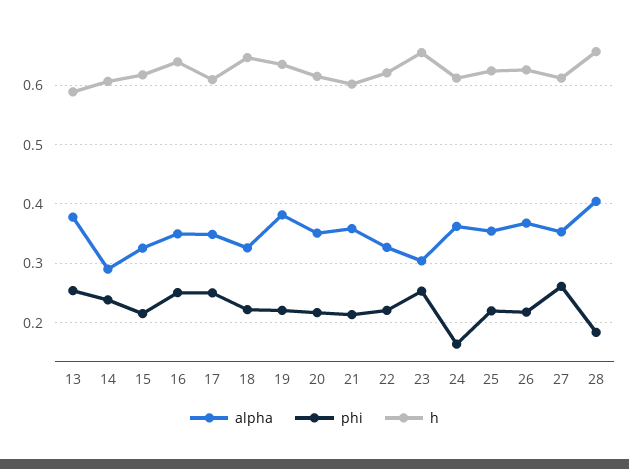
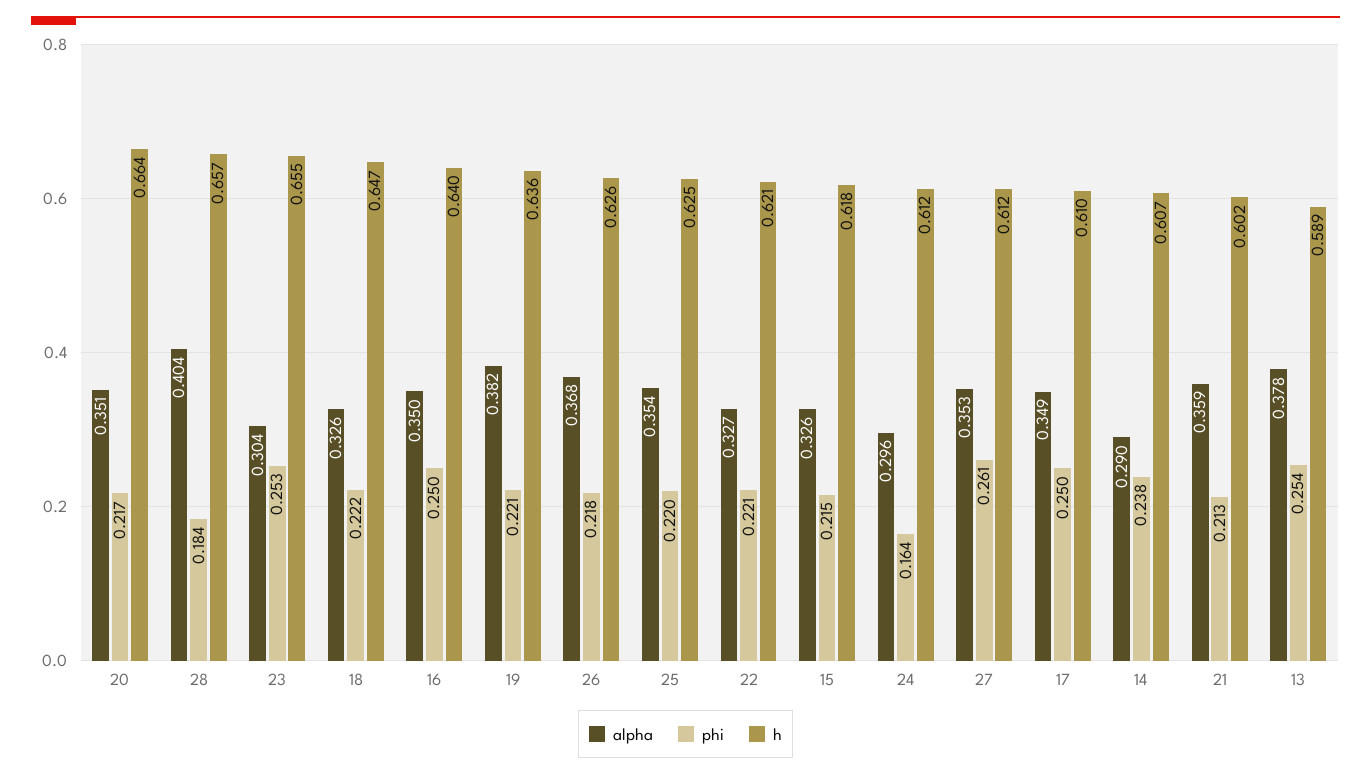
  {
    "alpha": {
      "13": 0.378,
      "14": 0.29,
      "15": 0.326,
      "16": 0.35,
      "17": 0.349,
      "18": 0.326,
      "19": 0.382,
      "20": 0.351,
      "21": 0.359,
      "22": 0.327,
      "23": 0.304,
-     "24": 0.36,
+     "24": 0.296,
      "25": 0.354,
      "26": 0.368,
      "27": 0.353,
      "28": 0.404
    },
    "phi": {
      "13": 0.254,
      "14": 0.238,
      "15": 0.215,
      "16": 0.25,
      "17": 0.25,
      "18": 0.222,
      "19": 0.221,
      "20": 0.217,
      "21": 0.213,
      "22": 0.221,
      "23": 0.253,
      "24": 0.164,
      "25": 0.22,
      "26": 0.218,
      "27": 0.261,
      "28": 0.184
    },
    "h": {
      "13": 0.589,
      "14": 0.607,
      "15": 0.618,
      "16": 0.64,
      "17": 0.61,
      "18": 0.647,
      "19": 0.636,
-     "20": 0.62,
+     "20": 0.664,
      "21": 0.602,
      "22": 0.621,
      "23": 0.655,
      "24": 0.612,
      "25": 0.625,
      "26": 0.626,
      "27": 0.612,
      "28": 0.657
    }
  }

